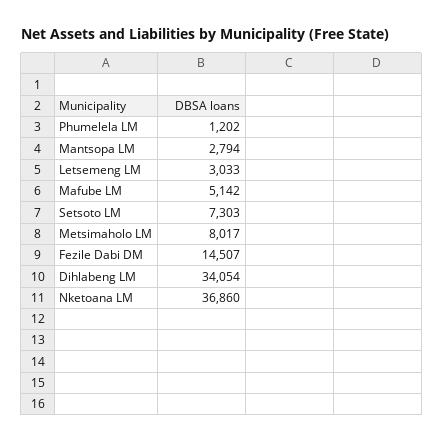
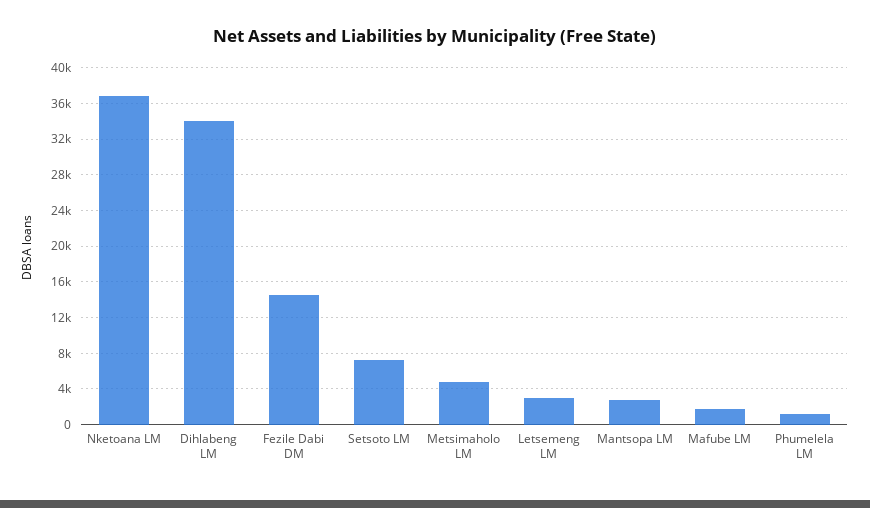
  {
    "Phumelela LM": 1202,
    "Mantsopa LM": 2794,
    "Letsemeng LM": 3033,
-   "Mafube LM": 5142,
+   "Mafube LM": 2000,
    "Setsoto LM": 7303,
-   "Metsimaholo LM": 8017,
+   "Metsimaholo LM": 5000,
    "Fezile Dabi DM": 14507,
    "Dihlabeng LM": 34054,
    "Nketoana LM": 36860
  }

